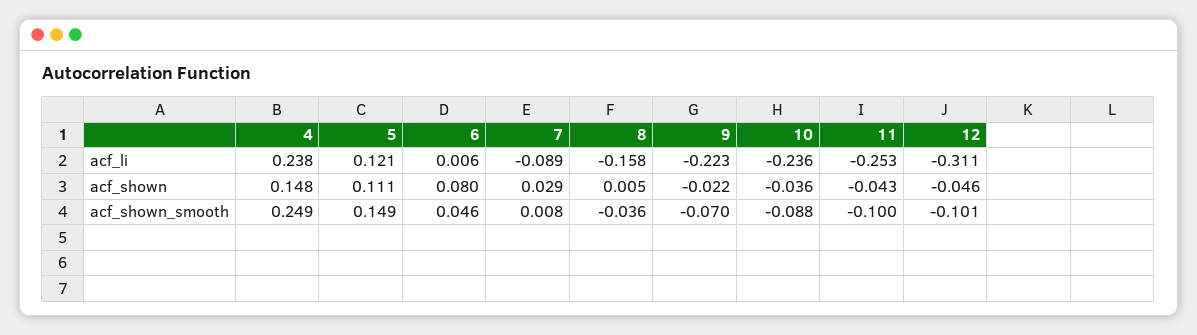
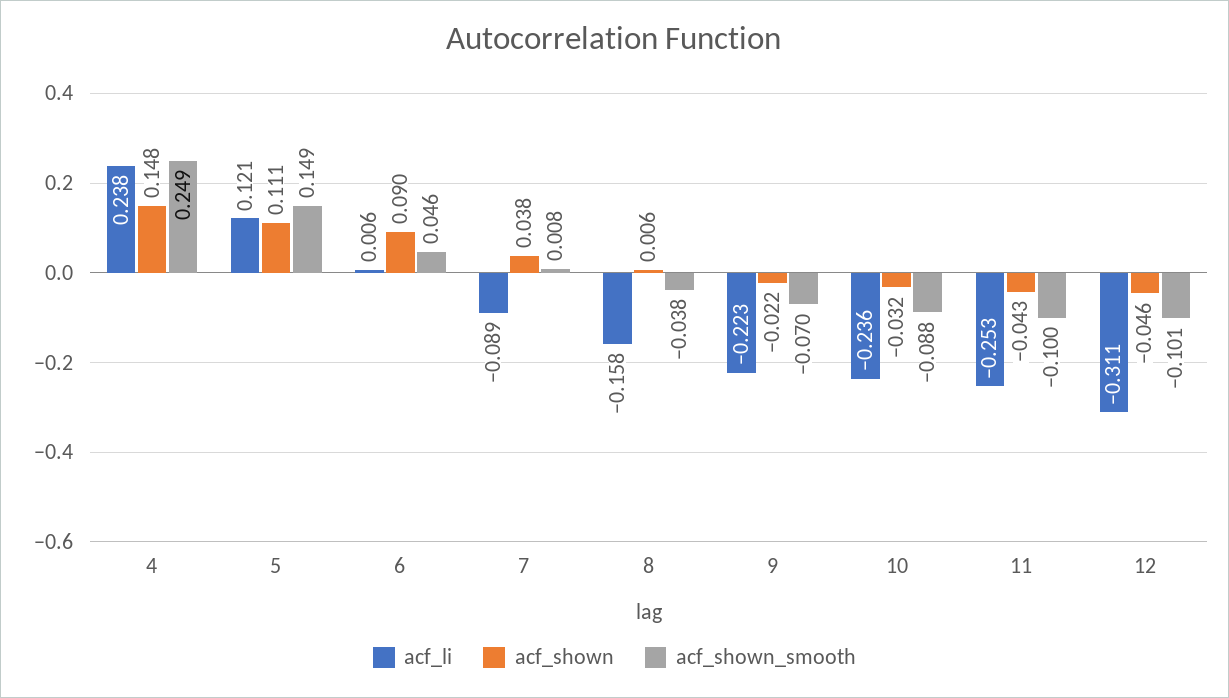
  {
    "acf_li": {
      "4": 0.238,
      "5": 0.121,
      "6": 0.006,
      "7": -0.089,
      "8": -0.158,
      "9": -0.223,
      "10": -0.236,
      "11": -0.253,
      "12": -0.311
    },
    "acf_shown": {
      "4": 0.148,
      "5": 0.111,
-     "6": 0.08,
+     "6": 0.09,
-     "7": 0.029,
+     "7": 0.038,
-     "8": 0.005,
+     "8": 0.006,
      "9": -0.022,
-     "10": -0.036,
+     "10": -0.032,
      "11": -0.043,
      "12": -0.046
    },
    "acf_shown_smooth": {
      "4": 0.249,
      "5": 0.149,
      "6": 0.046,
      "7": 0.008,
-     "8": -0.036,
+     "8": -0.038,
      "9": -0.07,
      "10": -0.088,
      "11": -0.1,
      "12": -0.101
    }
  }

